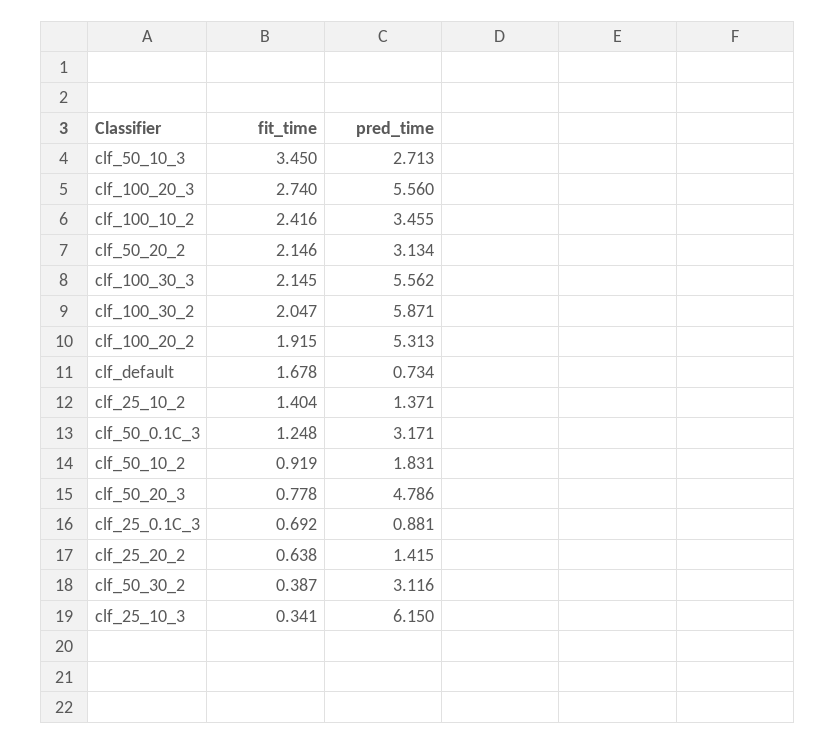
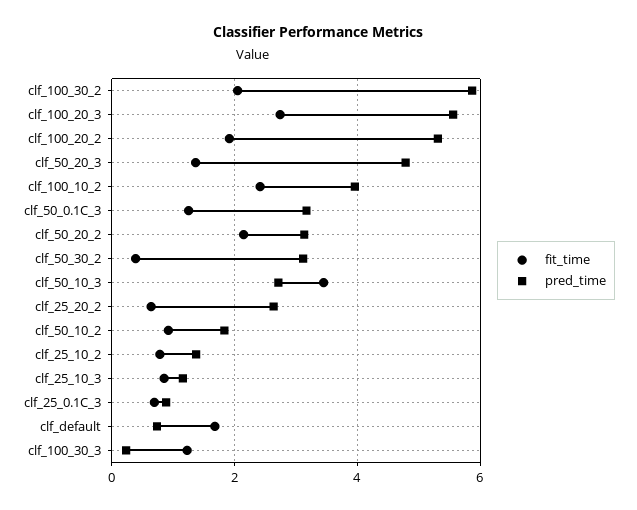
  {
    "fit_time": {
      "clf_50_10_3": 3.45,
      "clf_100_20_3": 2.74,
      "clf_100_10_2": 2.416,
      "clf_50_20_2": 2.146,
-     "clf_100_30_3": 2.145,
+     "clf_100_30_3": 1.2,
      "clf_100_30_2": 2.047,
      "clf_100_20_2": 1.915,
      "clf_default": 1.678,
-     "clf_25_10_2": 1.404,
+     "clf_25_10_2": 0.8,
      "clf_50_0.1C_3": 1.248,
      "clf_50_10_2": 0.919,
-     "clf_50_20_3": 0.778,
+     "clf_50_20_3": 1.4,
      "clf_25_0.1C_3": 0.692,
      "clf_25_20_2": 0.638,
      "clf_50_30_2": 0.387,
-     "clf_25_10_3": 0.341
+     "clf_25_10_3": 0.8
    },
    "pred_time": {
      "clf_50_10_3": 2.713,
      "clf_100_20_3": 5.56,
-     "clf_100_10_2": 3.455,
+     "clf_100_10_2": 4,
      "clf_50_20_2": 3.134,
-     "clf_100_30_3": 5.562,
+     "clf_100_30_3": 0.2,
      "clf_100_30_2": 5.871,
      "clf_100_20_2": 5.313,
      "clf_default": 0.734,
      "clf_25_10_2": 1.371,
      "clf_50_0.1C_3": 3.171,
      "clf_50_10_2": 1.831,
      "clf_50_20_3": 4.786,
      "clf_25_0.1C_3": 0.881,
-     "clf_25_20_2": 1.415,
+     "clf_25_20_2": 2.6,
      "clf_50_30_2": 3.116,
-     "clf_25_10_3": 6.15
+     "clf_25_10_3": 1.2
    }
  }

